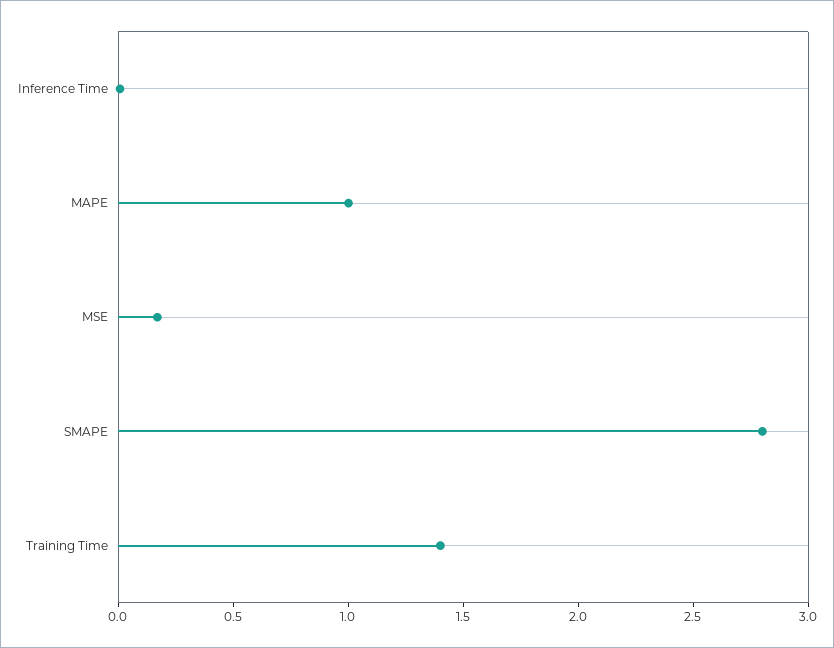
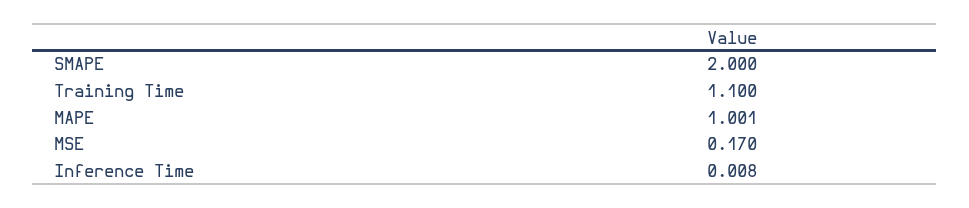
  {
    "Inference Time": 0.008,
    "MAPE": 1.001,
    "MSE": 0.17,
-   "SMAPE": 2.8,
+   "SMAPE": 2,
-   "Training Time": 1.4
+   "Training Time": 1.1
  }

